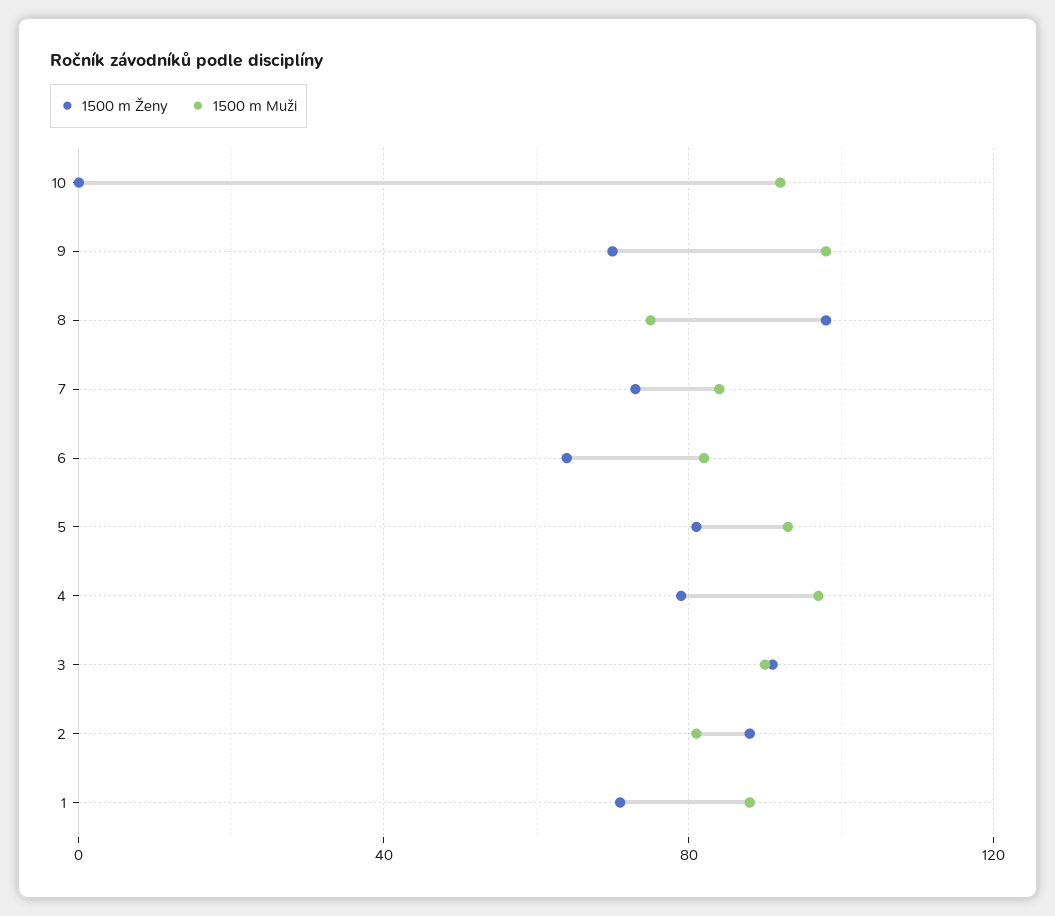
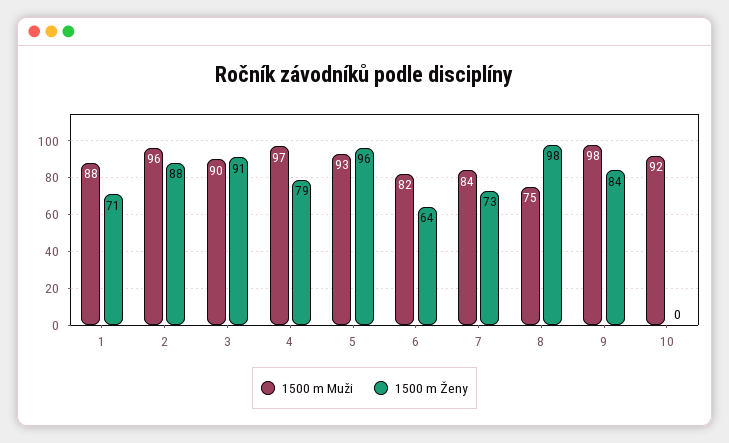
  {
    "1500 m Ženy": {
      "10": 0,
-     "9": 70,
+     "9": 84,
      "8": 98,
      "7": 73,
      "6": 64,
-     "5": 80,
+     "5": 96,
      "4": 79,
      "3": 91,
      "2": 88,
      "1": 71
    },
    "1500 m Muži": {
      "10": 92,
      "9": 98,
      "8": 75,
      "7": 84,
      "6": 82,
      "5": 93,
      "4": 97,
      "3": 90,
-     "2": 80,
+     "2": 96,
      "1": 88
    }
  }

